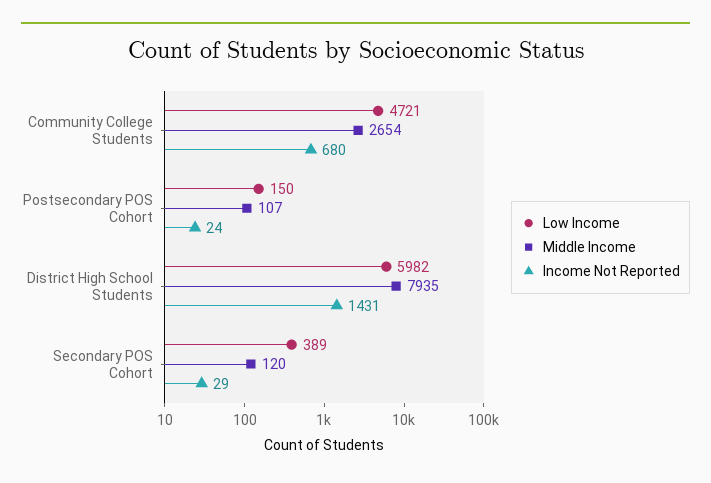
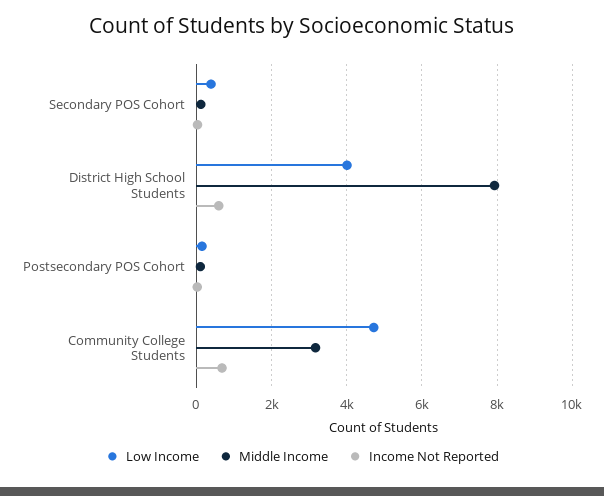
  {
    "Low Income": {
      "Community College Students": 4721,
      "Postsecondary POS Cohort": 150,
-     "District High School Students": 5982,
+     "District High School Students": 4000,
      "Secondary POS Cohort": 389
    },
    "Middle Income": {
-     "Community College Students": 2654,
+     "Community College Students": 3200,
      "Postsecondary POS Cohort": 107,
      "District High School Students": 7935,
      "Secondary POS Cohort": 120
    },
    "Income Not Reported": {
      "Community College Students": 680,
      "Postsecondary POS Cohort": 24,
-     "District High School Students": 1431,
+     "District High School Students": 600,
      "Secondary POS Cohort": 29
    }
  }

